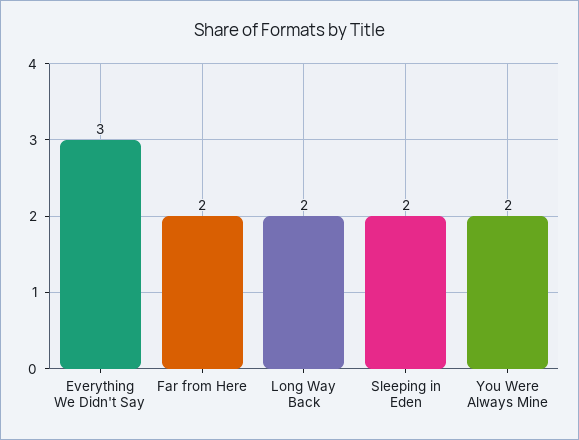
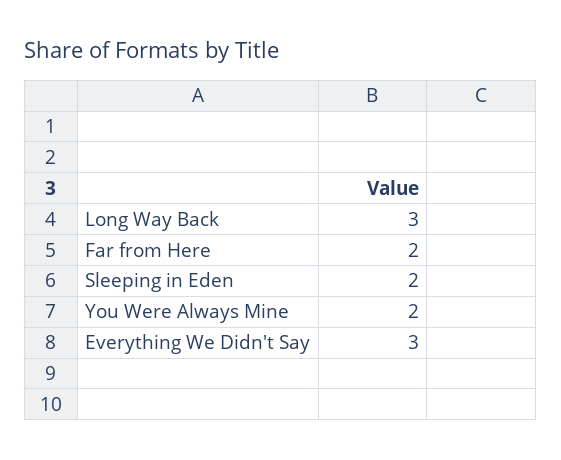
  {
    "Everything We Didn't Say": 3,
    "Far from Here": 2,
-   "Long Way Back": 2,
+   "Long Way Back": 3,
    "Sleeping in Eden": 2,
    "You Were Always Mine": 2
  }

